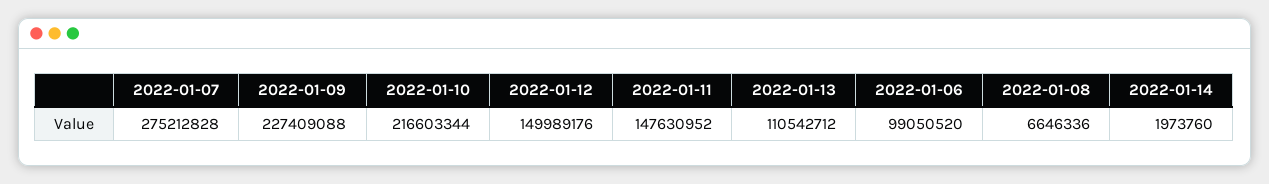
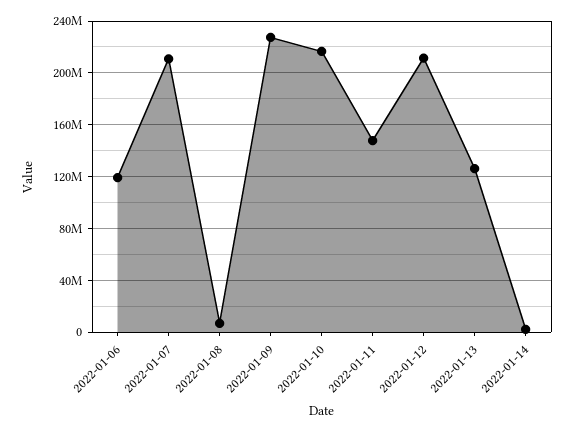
  {
-   "2022-01-07": 275212828,
+   "2022-01-07": 210000000,
    "2022-01-09": 227409088,
    "2022-01-10": 216603344,
-   "2022-01-12": 149989176,
+   "2022-01-12": 210000000,
    "2022-01-11": 147630952,
-   "2022-01-13": 110542712,
+   "2022-01-13": 125000000,
-   "2022-01-06": 99050520,
+   "2022-01-06": 120000000,
    "2022-01-08": 6646336,
    "2022-01-14": 1973760
  }

